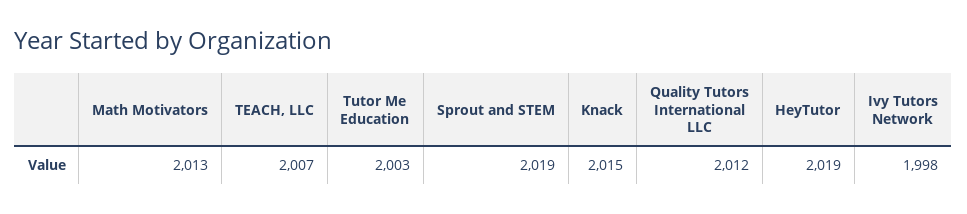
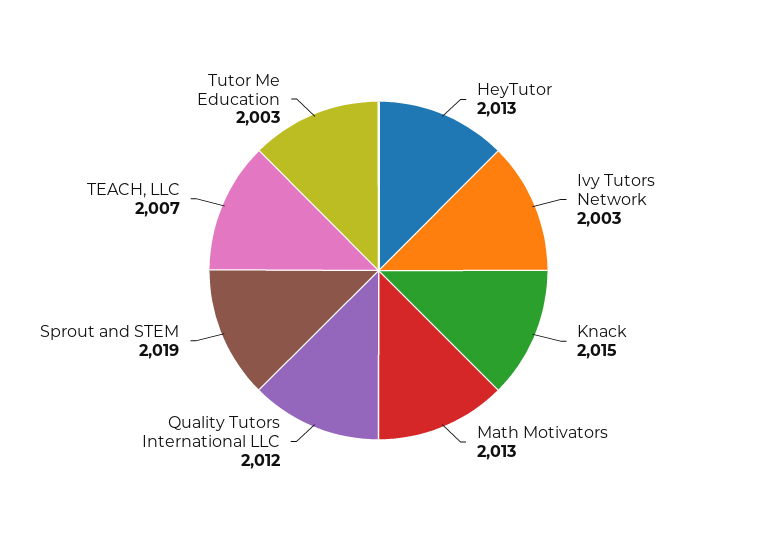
  {
    "Math Motivators": 2013,
    "TEACH, LLC": 2007,
    "Tutor Me Education": 2003,
    "Sprout and STEM": 2019,
    "Knack": 2015,
    "Quality Tutors International LLC": 2012,
-   "HeyTutor": 2019,
+   "HeyTutor": 2013,
-   "Ivy Tutors Network": 1998
+   "Ivy Tutors Network": 2003
  }

